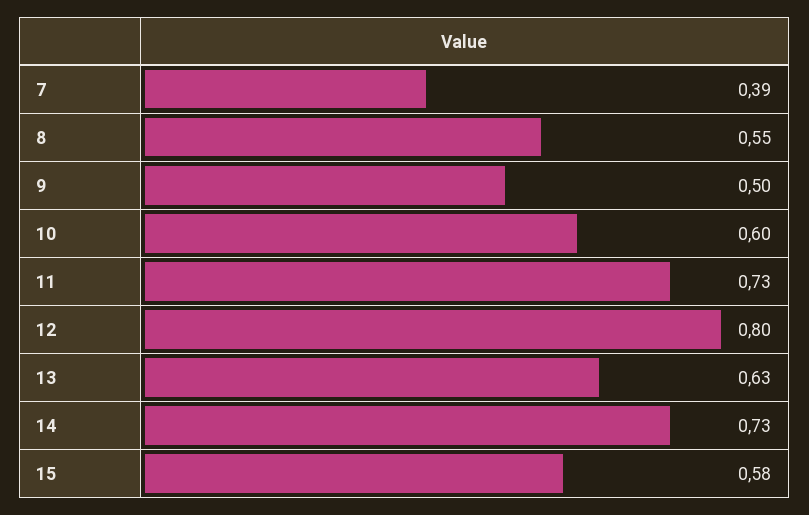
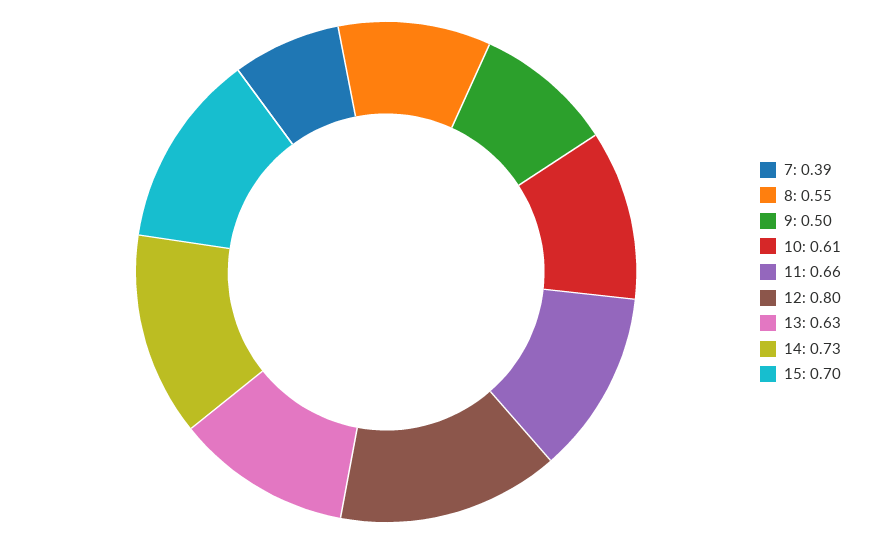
  {
    "7": 0.39,
    "8": 0.55,
    "9": 0.5,
-   "10": 0.6,
+   "10": 0.61,
-   "11": 0.73,
+   "11": 0.66,
    "12": 0.8,
    "13": 0.63,
    "14": 0.73,
-   "15": 0.58
+   "15": 0.7
  }

